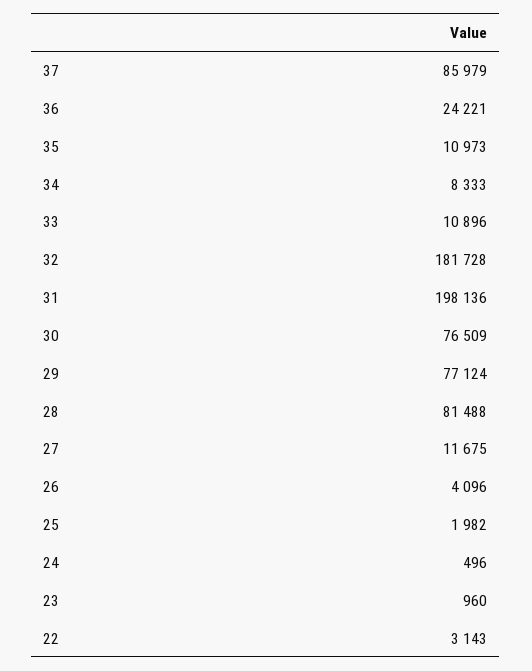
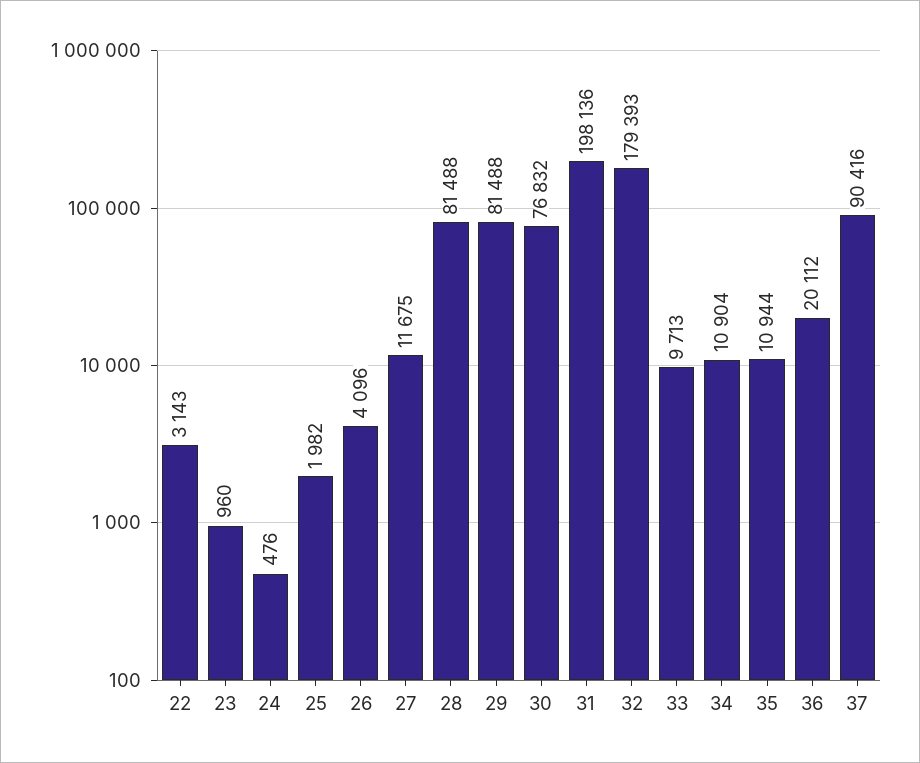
  {
-   "37": 85979,
+   "37": 90416,
-   "36": 24221,
+   "36": 20112,
-   "35": 10973,
+   "35": 10944,
-   "34": 8333,
+   "34": 10904,
-   "33": 10896,
+   "33": 9713,
-   "32": 181728,
+   "32": 179393,
    "31": 198136,
-   "30": 76509,
+   "30": 76832,
-   "29": 77124,
+   "29": 81488,
    "28": 81488,
    "27": 11675,
    "26": 4096,
    "25": 1982,
-   "24": 496,
+   "24": 476,
    "23": 960,
    "22": 3143
  }

